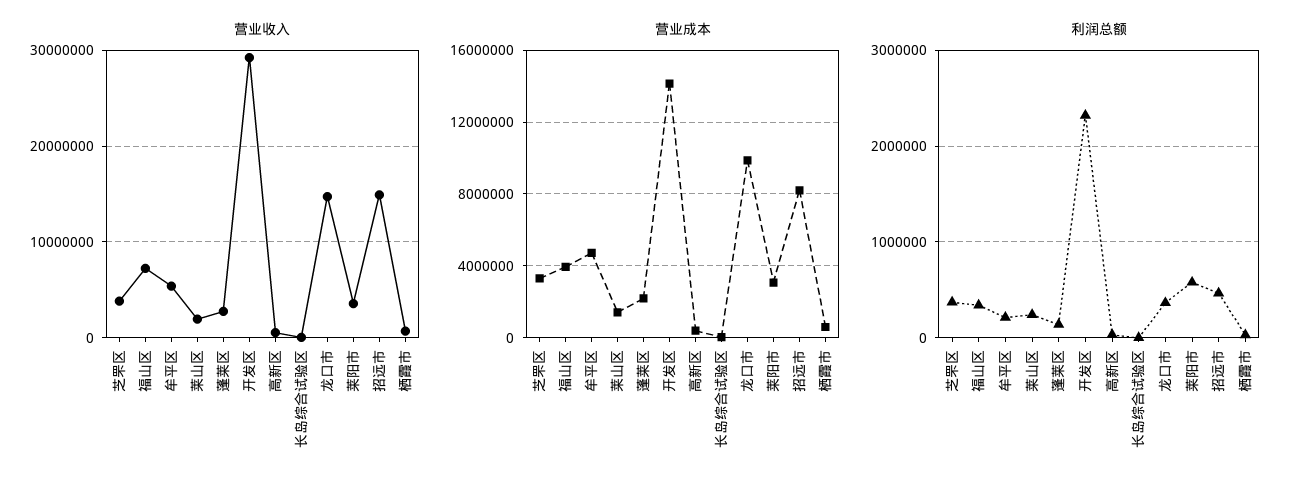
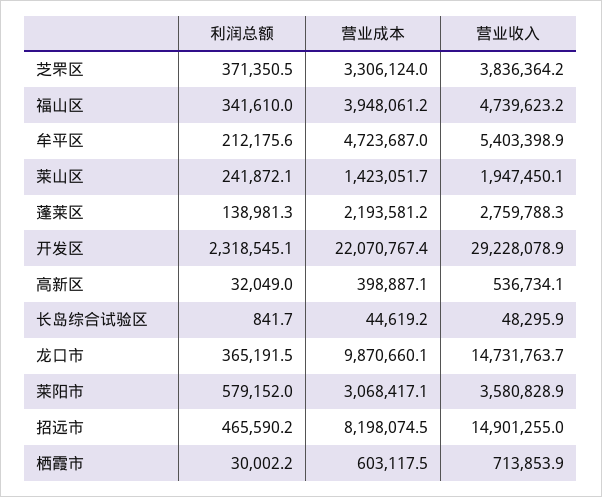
  {
    "营业收入": {
      "芝罘区": 3836364.2,
-     "福山区": 7000000,
+     "福山区": 4739623.2,
      "牟平区": 5403398.9,
      "莱山区": 1947450.1,
      "蓬莱区": 2759788.3,
      "开发区": 29228078.9,
      "高新区": 536734.1,
      "长岛综合试验区": 48295.9,
      "龙口市": 14731763.7,
      "莱阳市": 3580828.9,
      "招远市": 14901255,
      "栖霞市": 713853.9
    },
    "营业成本": {
      "芝罘区": 3306124,
      "福山区": 3948061.2,
      "牟平区": 4723687,
      "莱山区": 1423051.7,
      "蓬莱区": 2193581.2,
-     "开发区": 14000000,
+     "开发区": 22070767.4,
      "高新区": 398887.1,
      "长岛综合试验区": 44619.2,
      "龙口市": 9870660.1,
      "莱阳市": 3068417.1,
      "招远市": 8198074.5,
      "栖霞市": 603117.5
    },
    "利润总额": {
      "芝罘区": 371350.5,
      "福山区": 341610,
      "牟平区": 212175.6,
      "莱山区": 241872.1,
      "蓬莱区": 138981.3,
      "开发区": 2318545.1,
      "高新区": 32049,
      "长岛综合试验区": 841.7,
      "龙口市": 365191.5,
      "莱阳市": 579152,
      "招远市": 465590.2,
      "栖霞市": 30002.2
    }
  }

